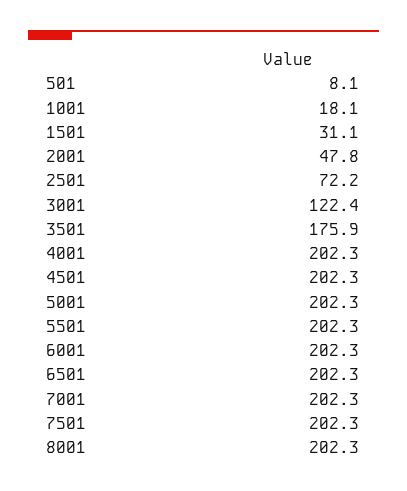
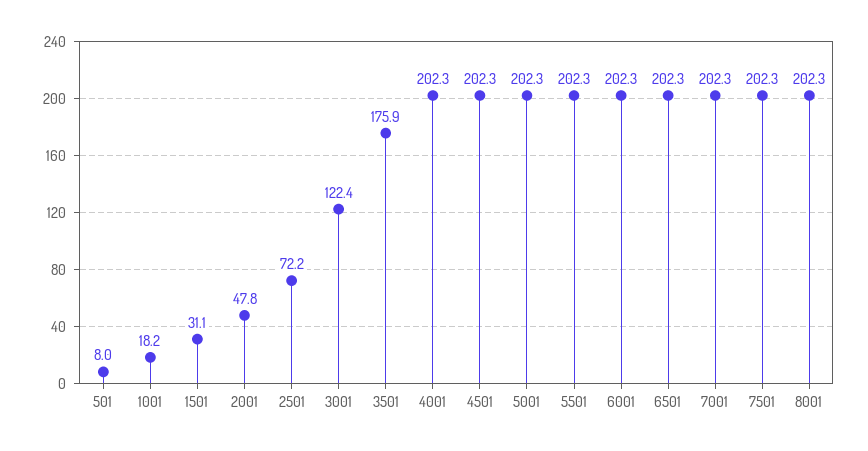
  {
-   "501": 8.1,
+   "501": 8,
-   "1001": 18.1,
+   "1001": 18.2,
    "1501": 31.1,
    "2001": 47.8,
    "2501": 72.2,
    "3001": 122.4,
    "3501": 175.9,
    "4001": 202.3,
    "4501": 202.3,
    "5001": 202.3,
    "5501": 202.3,
    "6001": 202.3,
    "6501": 202.3,
    "7001": 202.3,
    "7501": 202.3,
    "8001": 202.3
  }

